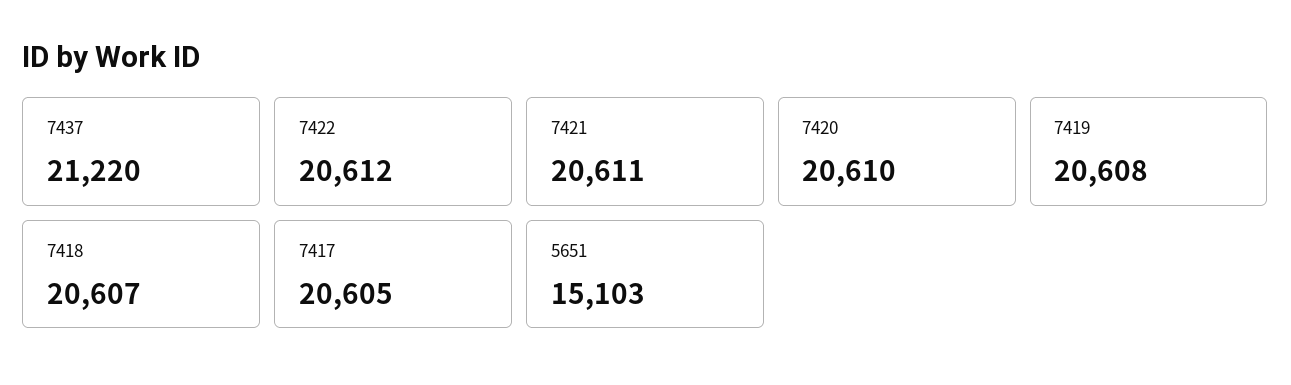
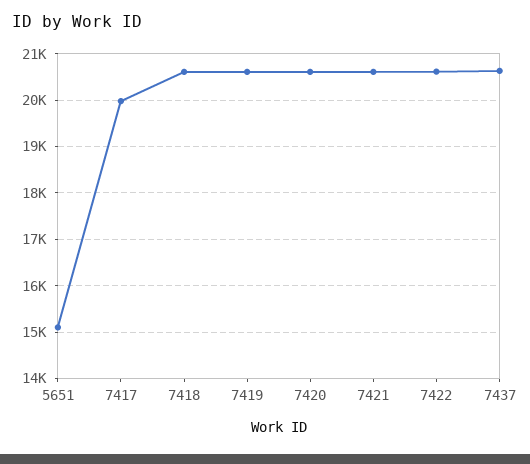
  {
-   "7437": 21220,
+   "7437": 20600,
    "7422": 20612,
    "7421": 20611,
    "7420": 20610,
    "7419": 20608,
    "7418": 20607,
-   "7417": 20605,
+   "7417": 20000,
    "5651": 15103
  }

